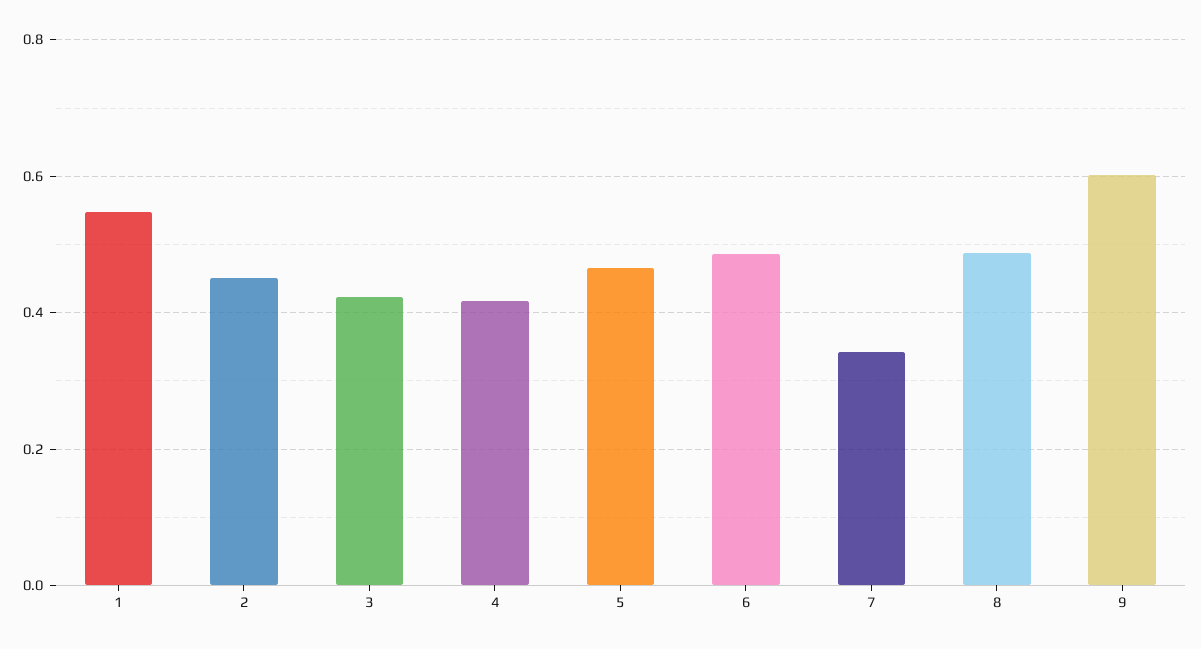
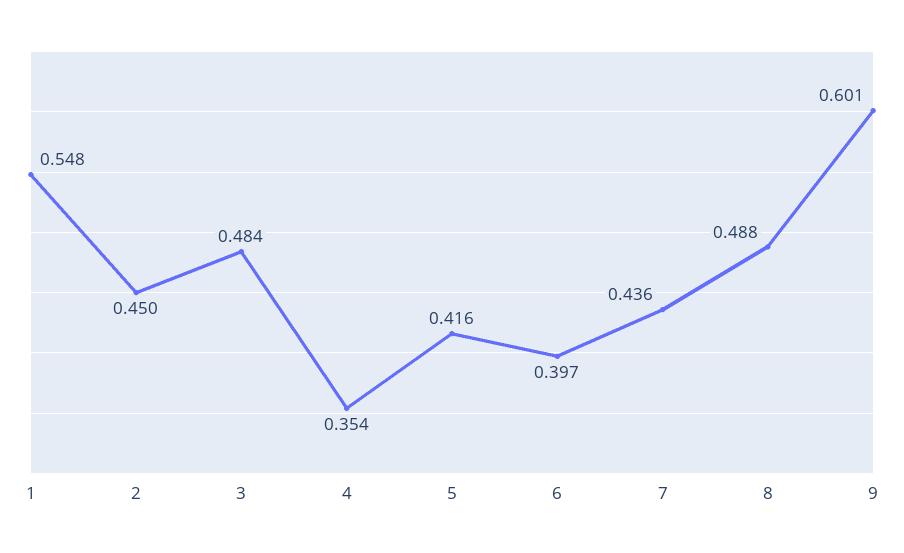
  {
    "1": 0.548,
    "2": 0.45,
-   "3": 0.42,
+   "3": 0.484,
-   "4": 0.42,
+   "4": 0.354,
-   "5": 0.46,
+   "5": 0.416,
-   "6": 0.48,
+   "6": 0.397,
-   "7": 0.34,
+   "7": 0.436,
    "8": 0.488,
    "9": 0.601
  }

